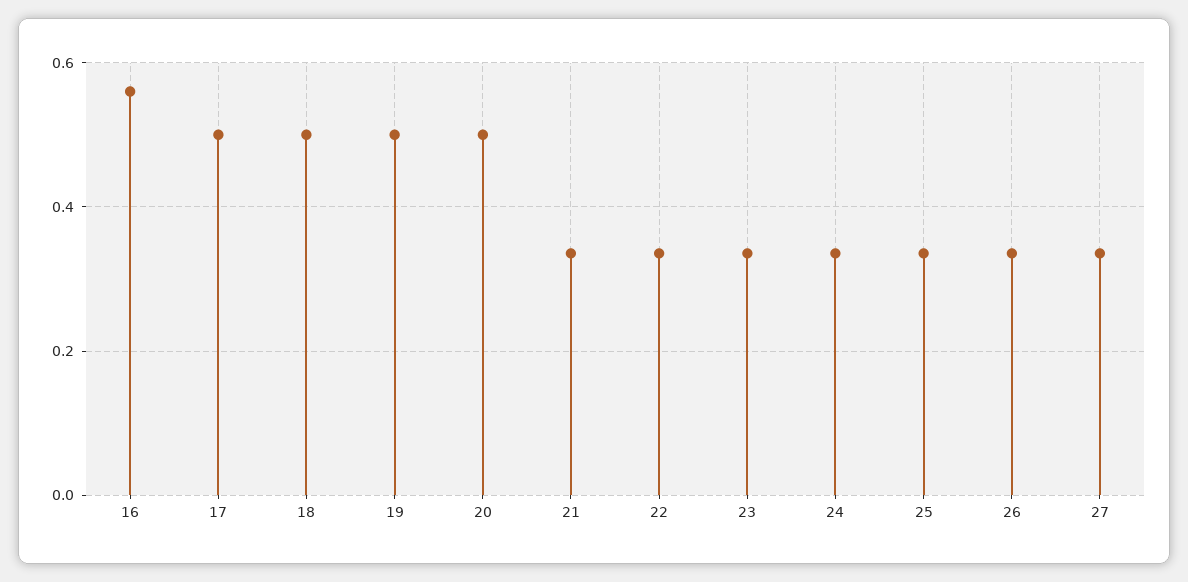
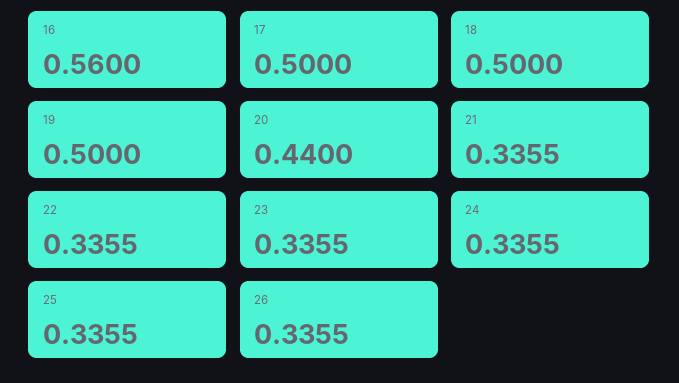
  {
    "16": 0.56,
    "17": 0.5,
    "18": 0.5,
    "19": 0.5,
-   "20": 0.5,
+   "20": 0.44,
    "21": 0.3355,
    "22": 0.3355,
    "23": 0.3355,
    "24": 0.3355,
    "25": 0.3355,
-   "26": 0.3355,
+   "26": 0.3355
-   "27": 0.34
  }

